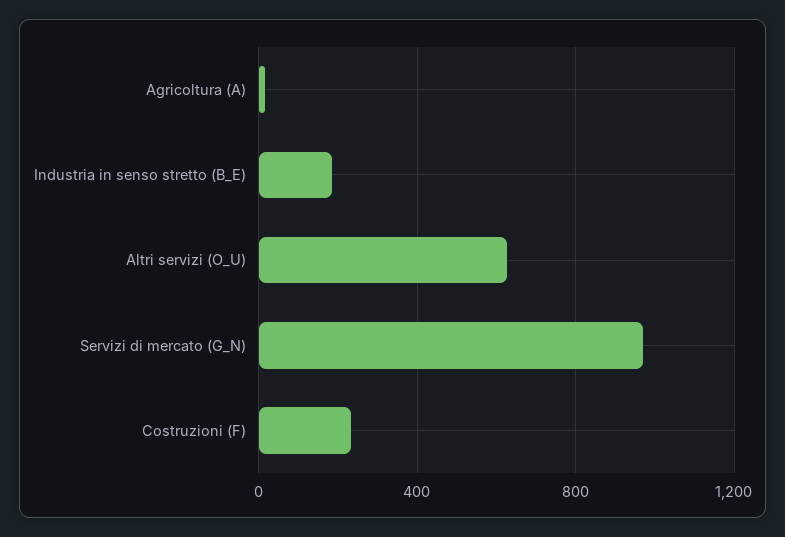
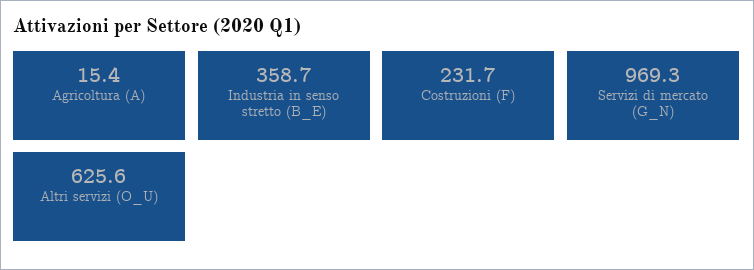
  {
    "Agricoltura (A)": 15.4,
-   "Industria in senso stretto (B_E)": 200,
+   "Industria in senso stretto (B_E)": 358.7,
    "Altri servizi (O_U)": 625.6,
    "Servizi di mercato (G_N)": 969.3,
    "Costruzioni (F)": 231.7
  }

